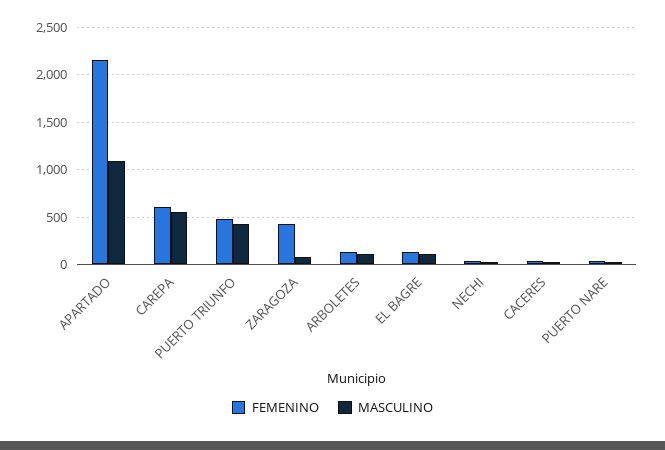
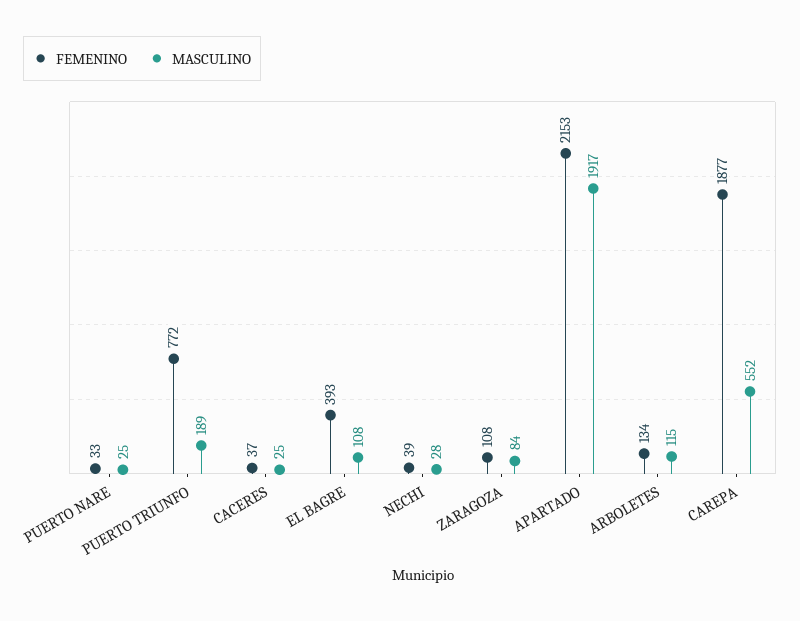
  {
    "FEMENINO": {
      "APARTADO": 2153,
-     "CAREPA": 600,
+     "CAREPA": 1877,
-     "PUERTO TRIUNFO": 500,
+     "PUERTO TRIUNFO": 772,
-     "ZARAGOZA": 400,
+     "ZARAGOZA": 108,
      "ARBOLETES": 134,
-     "EL BAGRE": 100,
+     "EL BAGRE": 393,
      "NECHI": 39,
      "CACERES": 37,
      "PUERTO NARE": 33
    },
    "MASCULINO": {
-     "APARTADO": 1100,
+     "APARTADO": 1917,
      "CAREPA": 552,
-     "PUERTO TRIUNFO": 400,
+     "PUERTO TRIUNFO": 189,
      "ZARAGOZA": 84,
      "ARBOLETES": 115,
      "EL BAGRE": 108,
      "NECHI": 28,
      "CACERES": 25,
      "PUERTO NARE": 25
    }
  }

